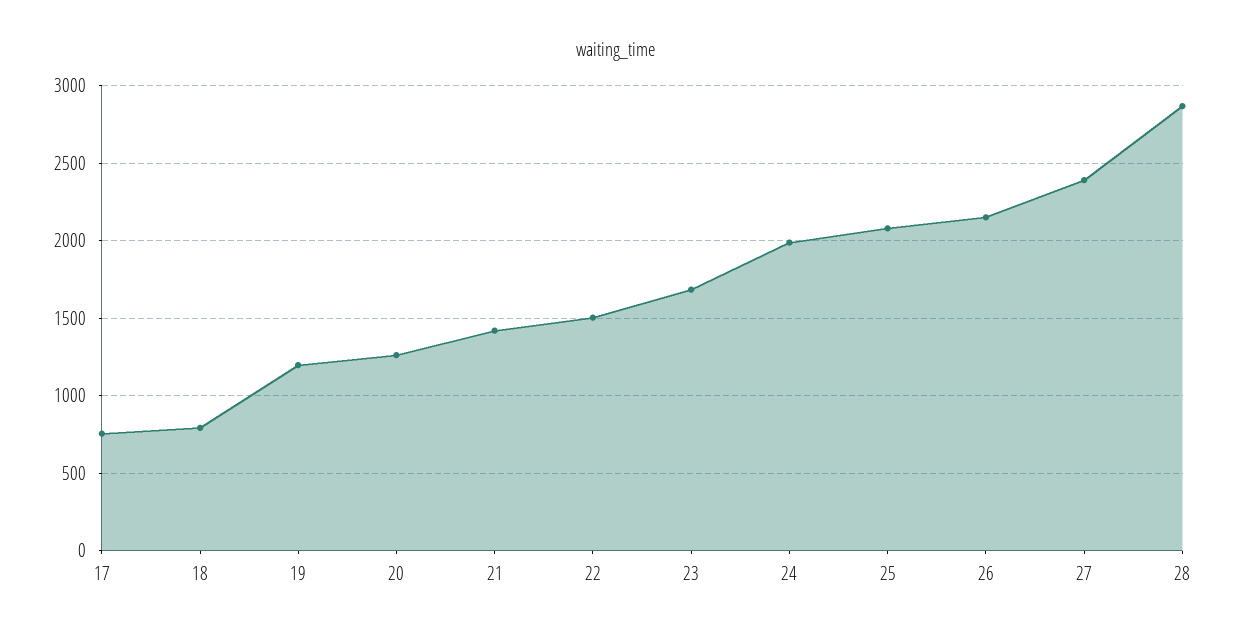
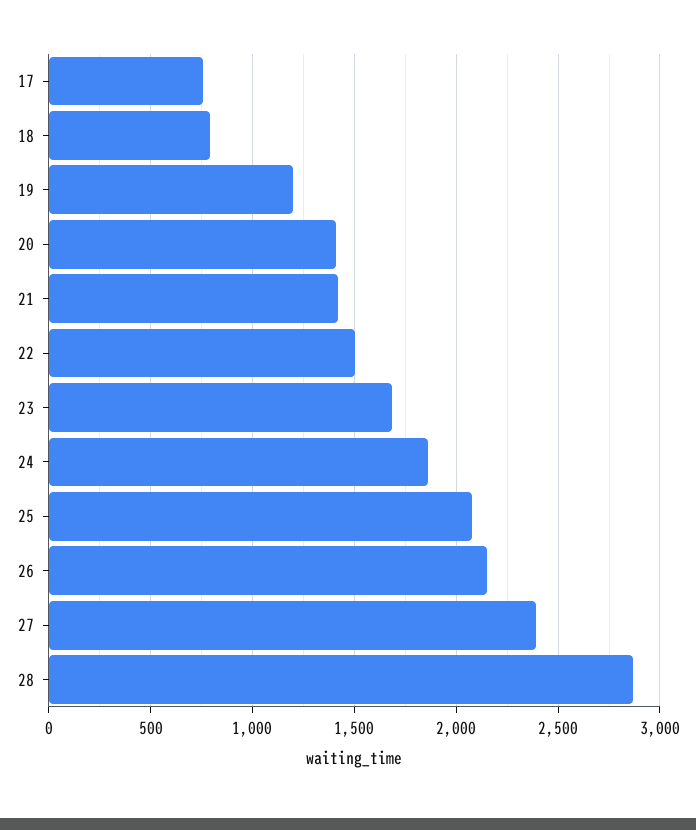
  {
    "17": 750,
    "18": 800,
    "19": 1200,
-   "20": 1250,
+   "20": 1400,
    "21": 1400,
    "22": 1500,
    "23": 1700,
-   "24": 2000,
+   "24": 1850,
    "25": 2100,
    "26": 2150,
    "27": 2400,
    "28": 2850
  }

